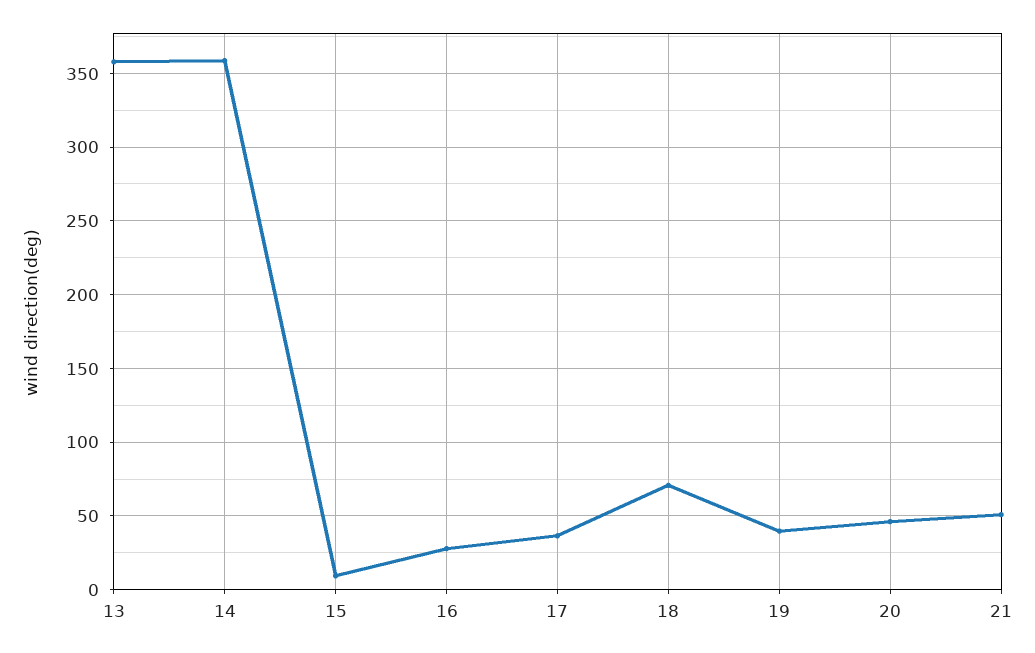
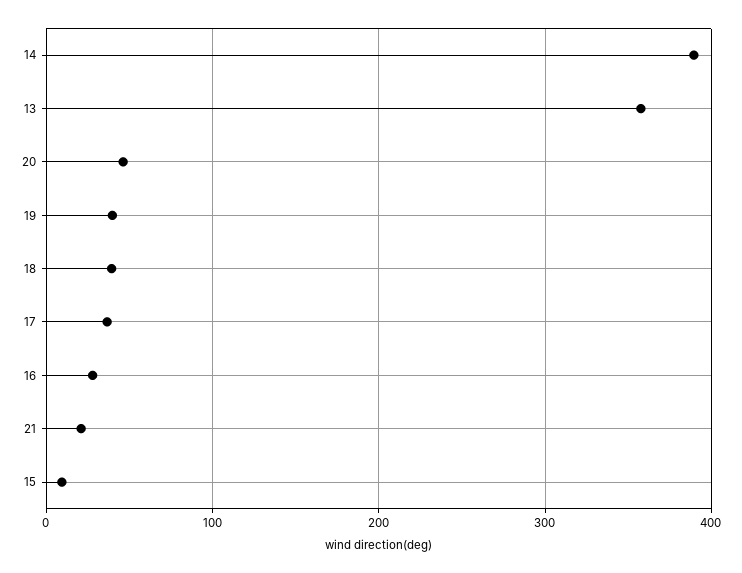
  {
    "13": 360,
-   "14": 360,
+   "14": 390,
    "15": 10,
    "16": 30,
    "17": 35,
-   "18": 70,
+   "18": 40,
    "19": 40,
    "20": 45,
-   "21": 50
+   "21": 20
  }

